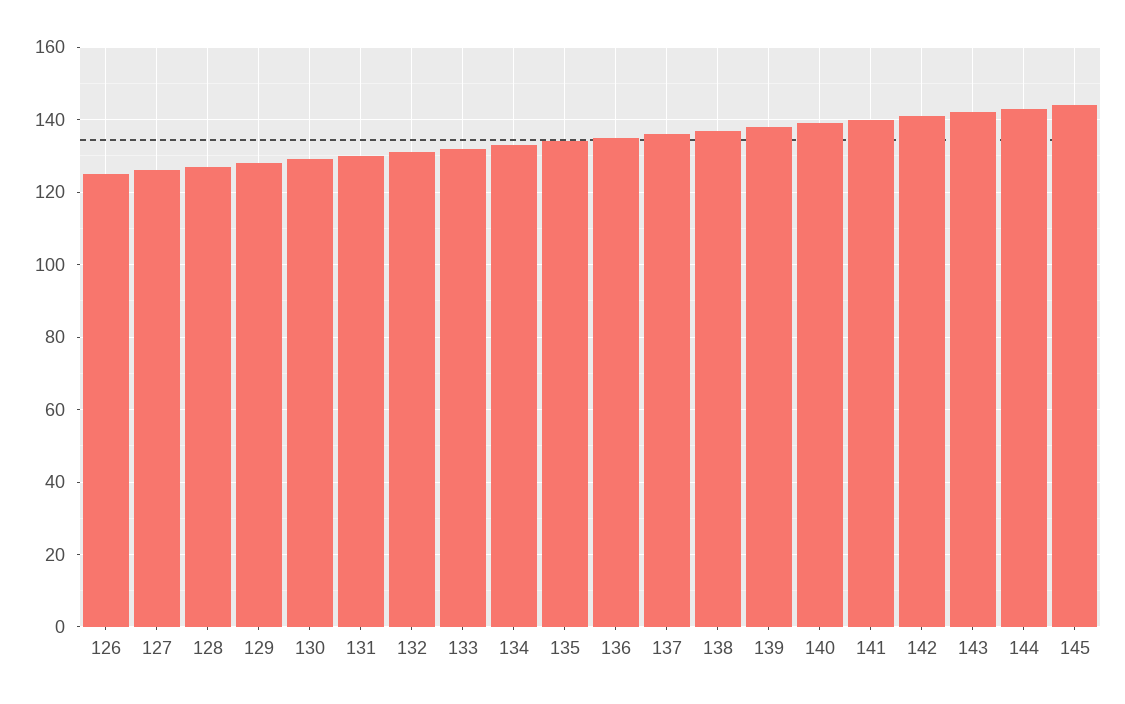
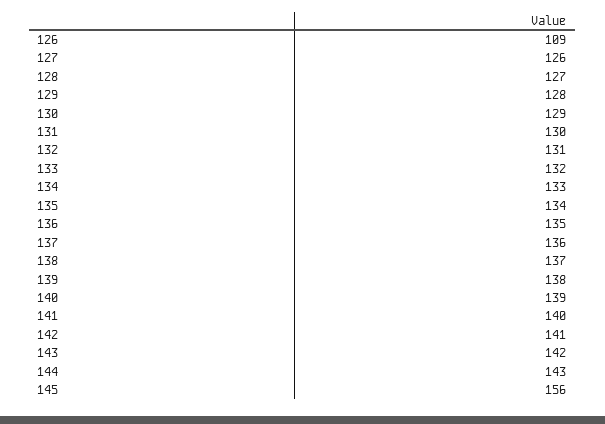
  {
-   "126": 125,
+   "126": 109,
    "127": 126,
    "128": 127,
    "129": 128,
    "130": 129,
    "131": 130,
    "132": 131,
    "133": 132,
    "134": 133,
    "135": 134,
    "136": 135,
    "137": 136,
    "138": 137,
    "139": 138,
    "140": 139,
    "141": 140,
    "142": 141,
    "143": 142,
    "144": 143,
-   "145": 145
+   "145": 156
  }

